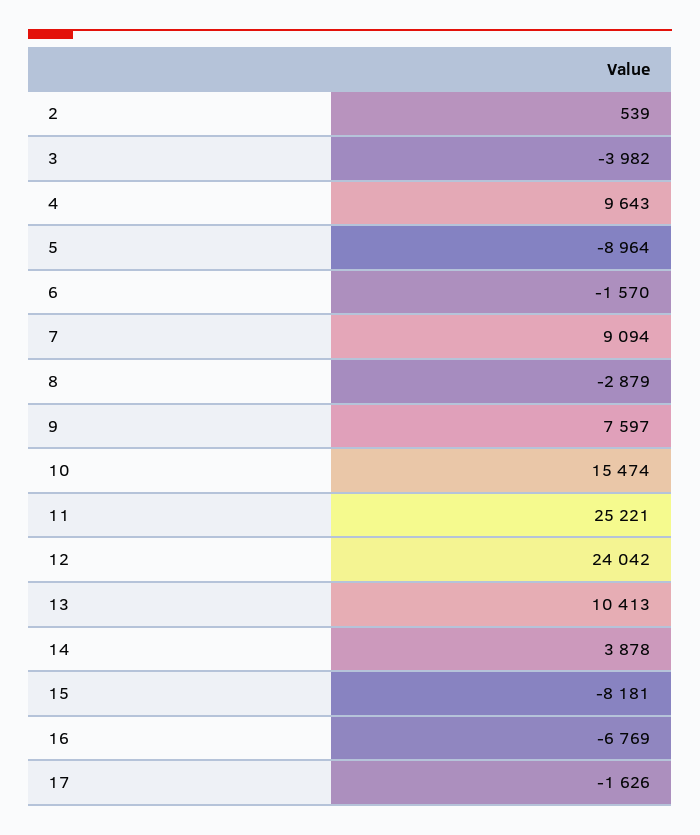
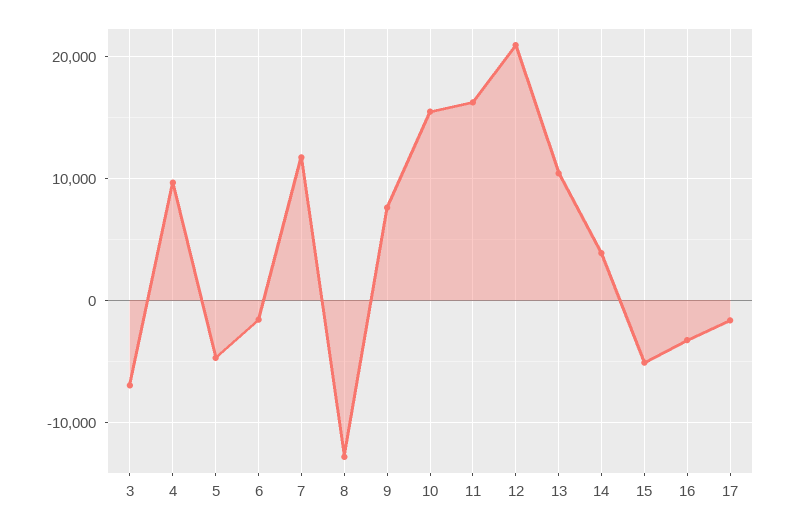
  {
-   "2": 539,
-   "3": -3982,
+   "3": -7000,
    "4": 9643,
-   "5": -8964,
+   "5": -5000,
    "6": -1570,
-   "7": 9094,
+   "7": 12000,
-   "8": -2879,
+   "8": -13000,
    "9": 7597,
    "10": 15474,
-   "11": 25221,
+   "11": 16000,
-   "12": 24042,
+   "12": 21000,
    "13": 10413,
    "14": 3878,
-   "15": -8181,
+   "15": -5000,
-   "16": -6769,
+   "16": -3000,
    "17": -1626
  }

